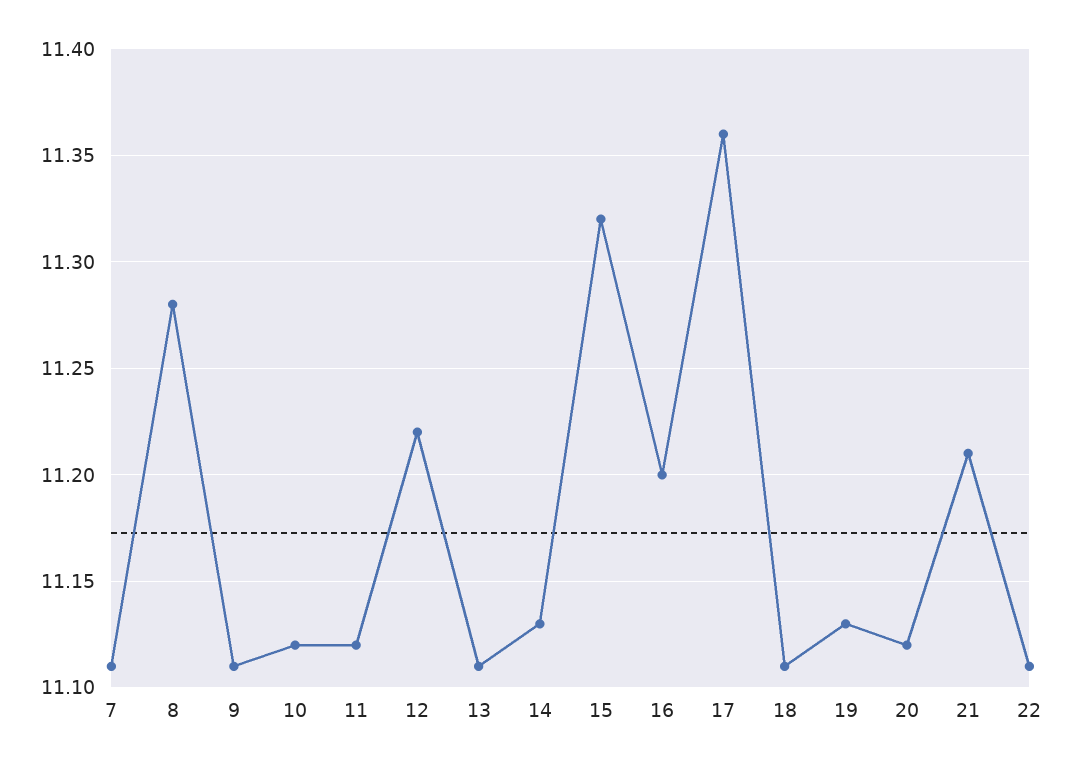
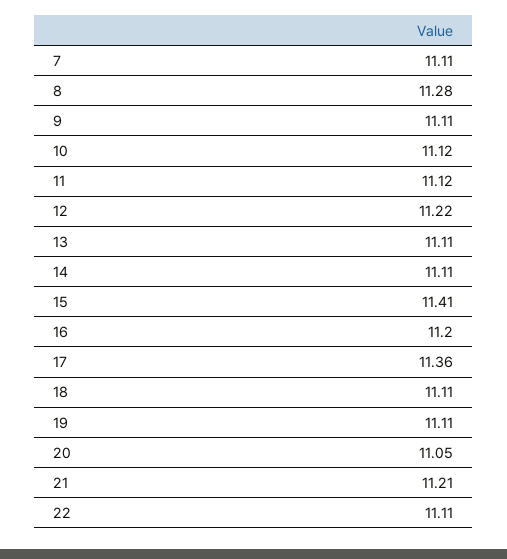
  {
    "7": 11.11,
    "8": 11.28,
    "9": 11.11,
    "10": 11.12,
    "11": 11.12,
    "12": 11.22,
    "13": 11.11,
-   "14": 11.13,
+   "14": 11.11,
-   "15": 11.32,
+   "15": 11.41,
    "16": 11.2,
    "17": 11.36,
    "18": 11.11,
-   "19": 11.13,
+   "19": 11.11,
-   "20": 11.12,
+   "20": 11.05,
    "21": 11.21,
    "22": 11.11
  }

